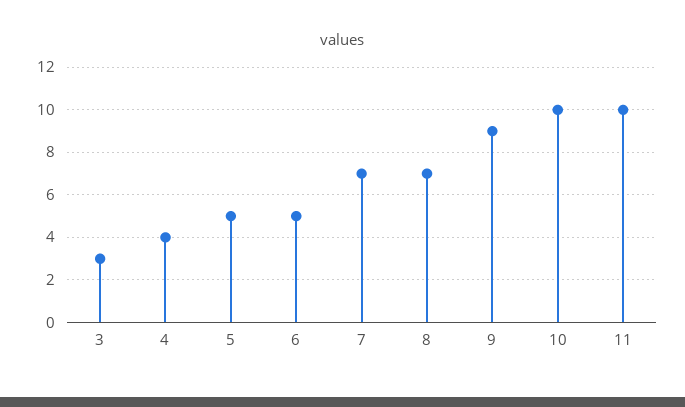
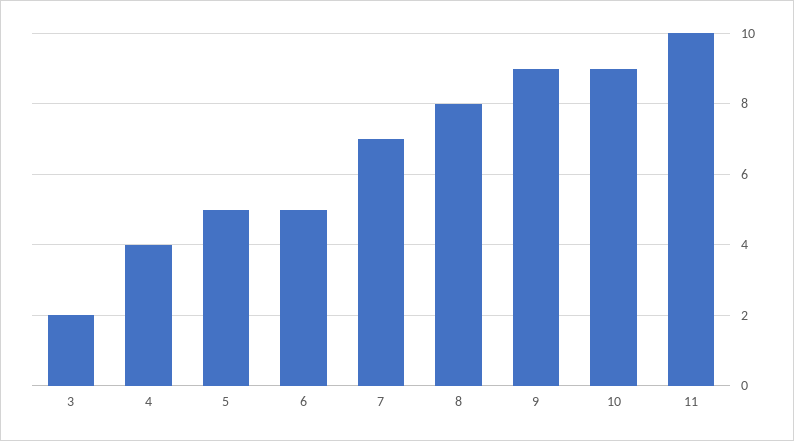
  {
-   "3": 3,
+   "3": 2,
    "4": 4,
    "5": 5,
    "6": 5,
    "7": 7,
-   "8": 7,
+   "8": 8,
    "9": 9,
-   "10": 10,
+   "10": 9,
    "11": 10
  }

